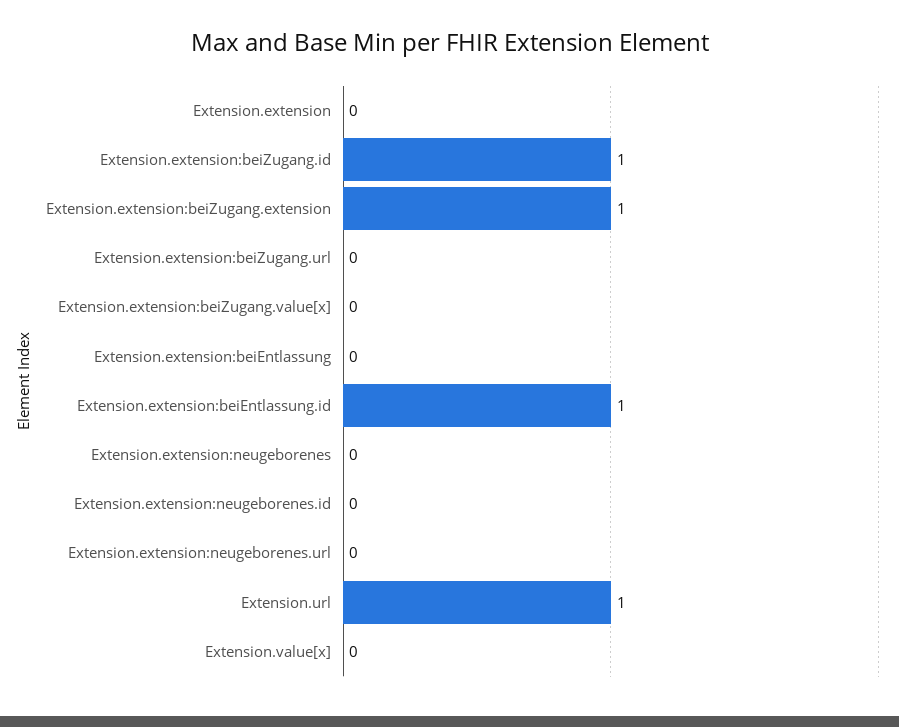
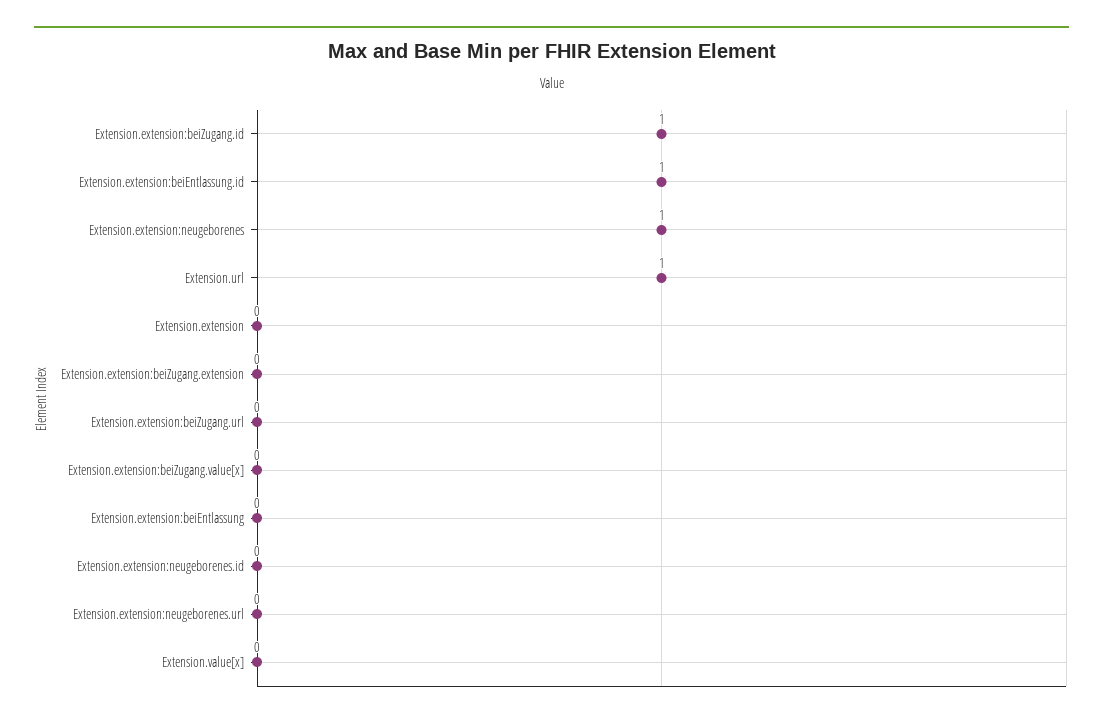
  {
    "Extension.extension": 0,
    "Extension.extension:beiZugang.id": 1,
-   "Extension.extension:beiZugang.extension": 1,
+   "Extension.extension:beiZugang.extension": 0,
    "Extension.extension:beiZugang.url": 0,
    "Extension.extension:beiZugang.value[x]": 0,
    "Extension.extension:beiEntlassung": 0,
    "Extension.extension:beiEntlassung.id": 1,
-   "Extension.extension:neugeborenes": 0,
+   "Extension.extension:neugeborenes": 1,
    "Extension.extension:neugeborenes.id": 0,
    "Extension.extension:neugeborenes.url": 0,
    "Extension.url": 1,
    "Extension.value[x]": 0
  }

